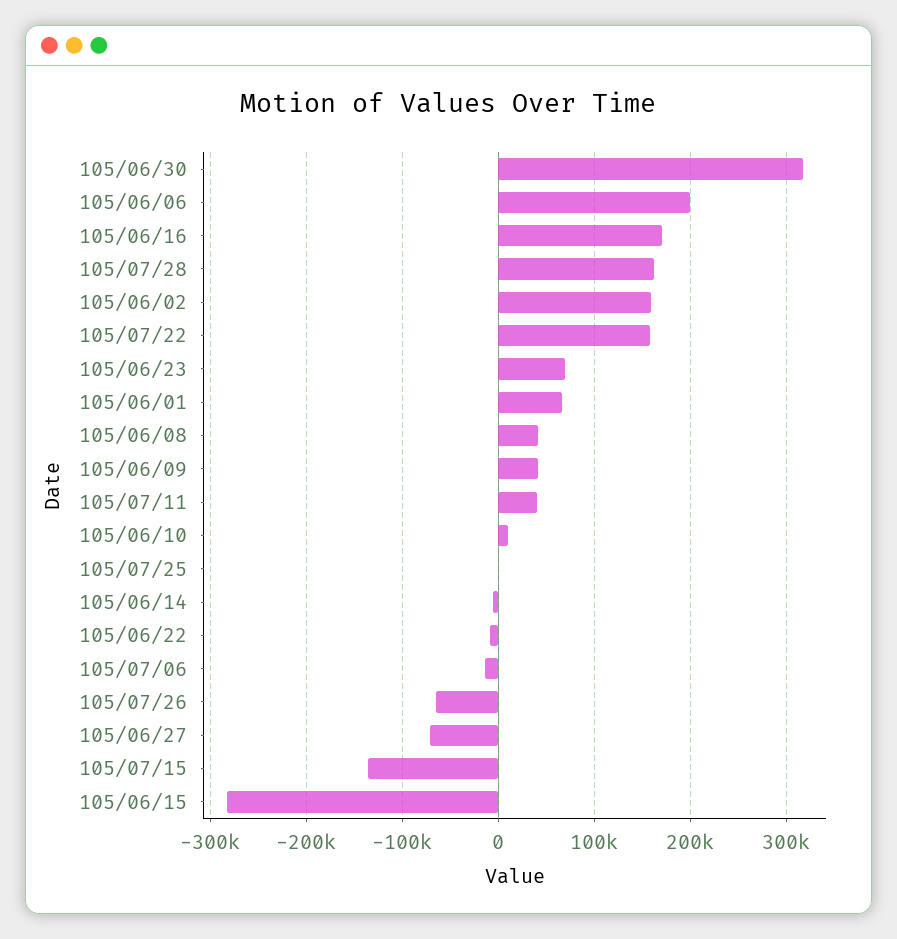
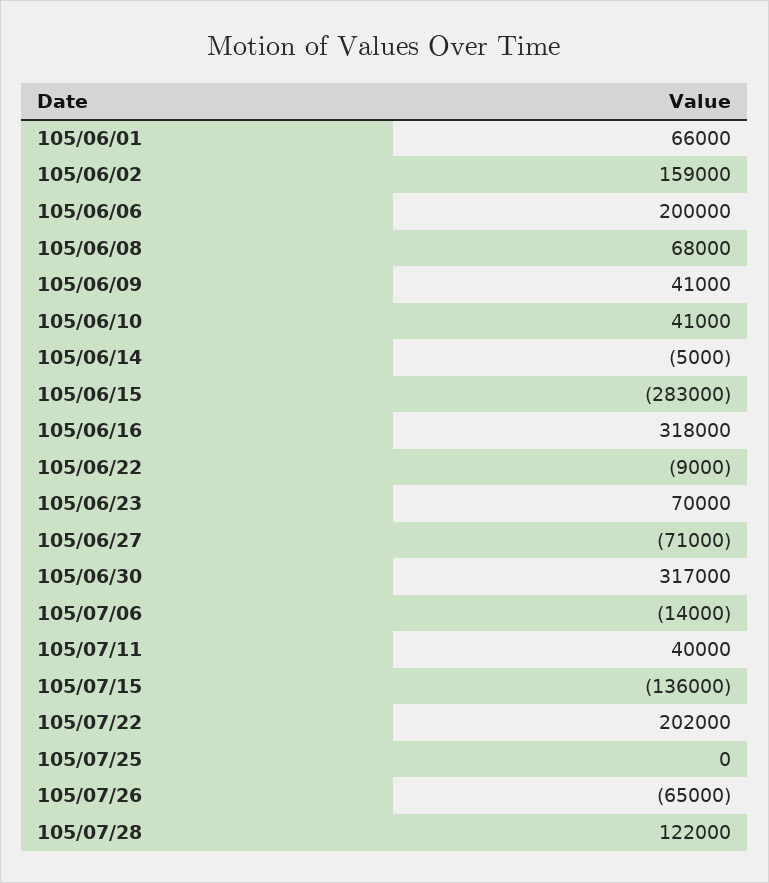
  {
    "105/06/30": 317000,
    "105/06/06": 200000,
-   "105/06/16": 170000,
+   "105/06/16": 318000,
-   "105/07/28": 160000,
+   "105/07/28": 122000,
    "105/06/02": 159000,
-   "105/07/22": 160000,
+   "105/07/22": 202000,
    "105/06/23": 70000,
    "105/06/01": 66000,
-   "105/06/08": 40000,
+   "105/06/08": 68000,
    "105/06/09": 41000,
    "105/07/11": 40000,
-   "105/06/10": 10000,
+   "105/06/10": 41000,
    "105/07/25": 0,
    "105/06/14": -5000,
    "105/06/22": -9000,
    "105/07/06": -14000,
    "105/07/26": -65000,
    "105/06/27": -71000,
    "105/07/15": -136000,
    "105/06/15": -283000
  }

